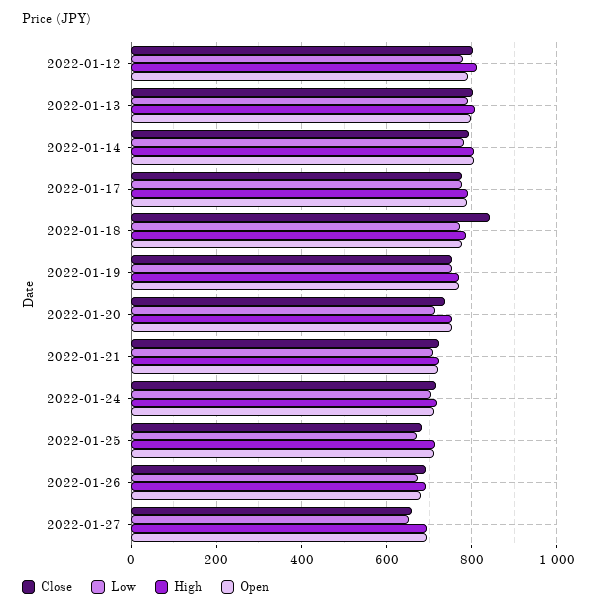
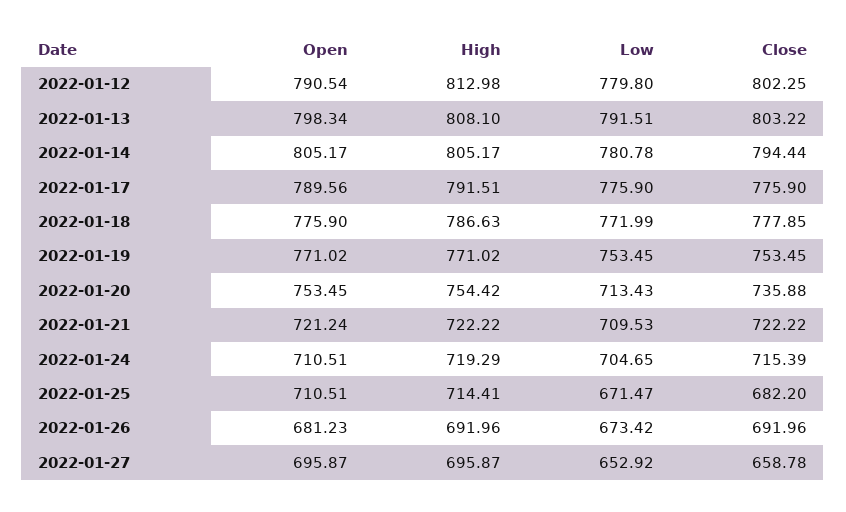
  {
    "Close": {
      "2022-01-12": 802.25,
      "2022-01-13": 803.22,
      "2022-01-14": 794.44,
      "2022-01-17": 775.9,
-     "2022-01-18": 840,
+     "2022-01-18": 777.85,
      "2022-01-19": 753.45,
      "2022-01-20": 735.88,
      "2022-01-21": 722.22,
      "2022-01-24": 715.39,
      "2022-01-25": 682.2,
      "2022-01-26": 691.96,
      "2022-01-27": 658.78
    },
    "Low": {
      "2022-01-12": 779.8,
      "2022-01-13": 791.51,
      "2022-01-14": 780.78,
      "2022-01-17": 775.9,
      "2022-01-18": 771.99,
      "2022-01-19": 753.45,
      "2022-01-20": 713.43,
      "2022-01-21": 709.53,
      "2022-01-24": 704.65,
      "2022-01-25": 671.47,
      "2022-01-26": 673.42,
      "2022-01-27": 652.92
    },
    "High": {
      "2022-01-12": 812.98,
      "2022-01-13": 808.1,
      "2022-01-14": 805.17,
      "2022-01-17": 791.51,
      "2022-01-18": 786.63,
      "2022-01-19": 771.02,
      "2022-01-20": 754.42,
      "2022-01-21": 722.22,
      "2022-01-24": 719.29,
      "2022-01-25": 714.41,
      "2022-01-26": 691.96,
      "2022-01-27": 695.87
    },
    "Open": {
      "2022-01-12": 790.54,
      "2022-01-13": 798.34,
      "2022-01-14": 805.17,
      "2022-01-17": 789.56,
      "2022-01-18": 775.9,
      "2022-01-19": 771.02,
      "2022-01-20": 753.45,
      "2022-01-21": 721.24,
      "2022-01-24": 710.51,
      "2022-01-25": 710.51,
      "2022-01-26": 681.23,
      "2022-01-27": 695.87
    }
  }

